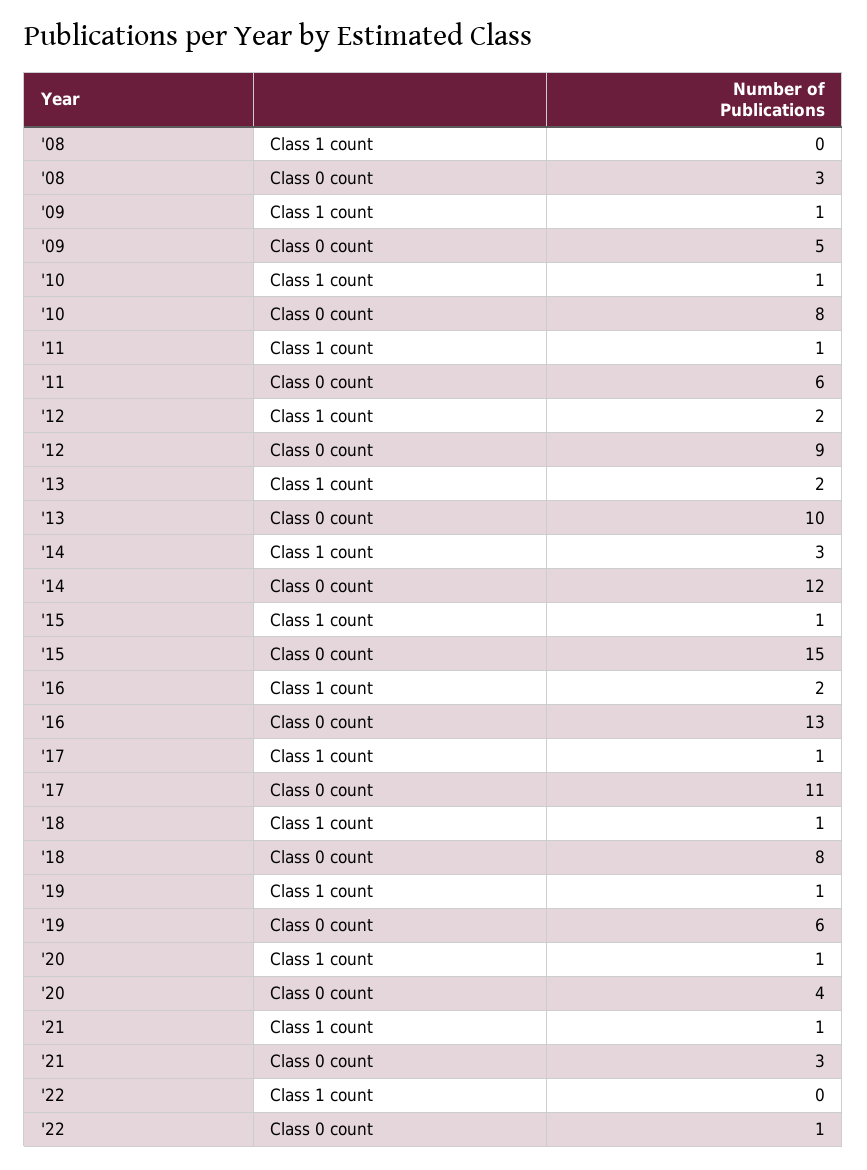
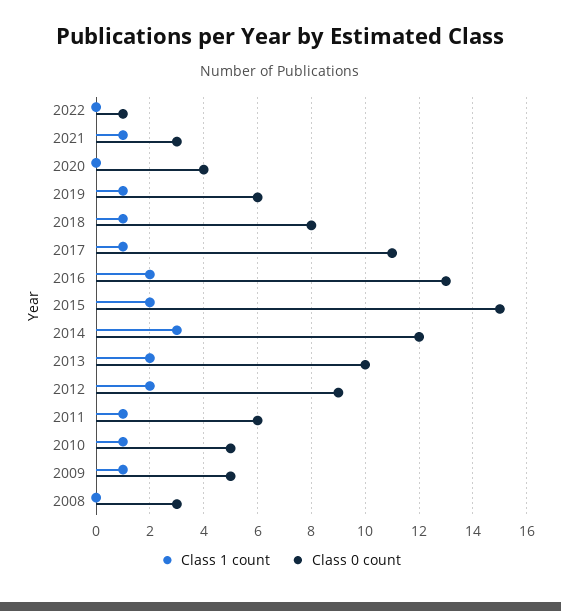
  {
    "Class 1 count": {
      "'08": 0,
      "'09": 1,
      "'10": 1,
      "'11": 1,
      "'12": 2,
      "'13": 2,
      "'14": 3,
-     "'15": 1,
+     "'15": 2,
      "'16": 2,
      "'17": 1,
      "'18": 1,
      "'19": 1,
-     "'20": 1,
+     "'20": 0,
      "'21": 1,
      "'22": 0
    },
    "Class 0 count": {
      "'08": 3,
      "'09": 5,
-     "'10": 8,
+     "'10": 5,
      "'11": 6,
      "'12": 9,
      "'13": 10,
      "'14": 12,
      "'15": 15,
      "'16": 13,
      "'17": 11,
      "'18": 8,
      "'19": 6,
      "'20": 4,
      "'21": 3,
      "'22": 1
    }
  }

